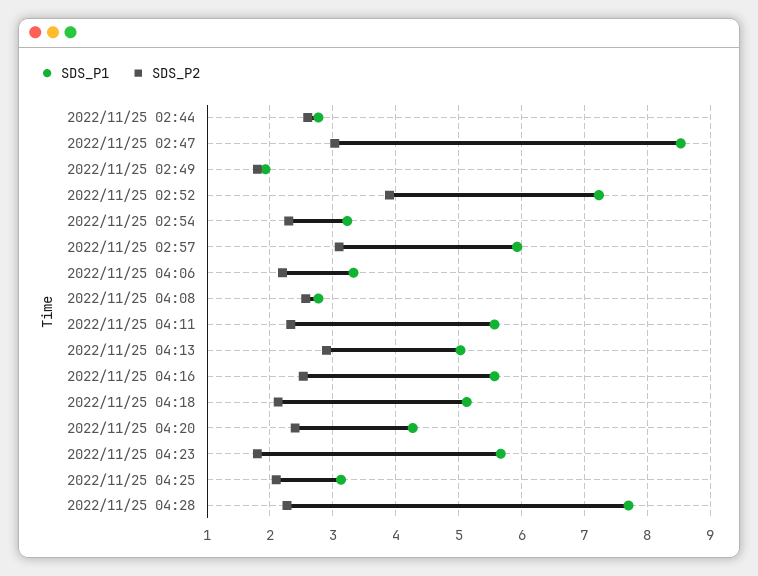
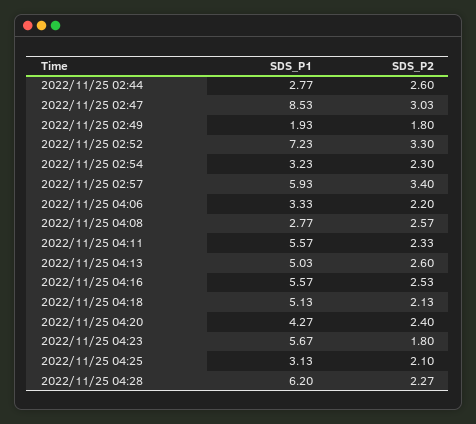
  {
    "SDS_P1": {
      "2022/11/25 02:44": 2.77,
      "2022/11/25 02:47": 8.53,
      "2022/11/25 02:49": 1.93,
      "2022/11/25 02:52": 7.23,
      "2022/11/25 02:54": 3.23,
      "2022/11/25 02:57": 5.93,
      "2022/11/25 04:06": 3.33,
      "2022/11/25 04:08": 2.77,
      "2022/11/25 04:11": 5.57,
      "2022/11/25 04:13": 5.03,
      "2022/11/25 04:16": 5.57,
      "2022/11/25 04:18": 5.13,
      "2022/11/25 04:20": 4.27,
      "2022/11/25 04:23": 5.67,
      "2022/11/25 04:25": 3.13,
-     "2022/11/25 04:28": 7.7
+     "2022/11/25 04:28": 6.2
    },
    "SDS_P2": {
      "2022/11/25 02:44": 2.6,
      "2022/11/25 02:47": 3.03,
      "2022/11/25 02:49": 1.8,
-     "2022/11/25 02:52": 3.9,
+     "2022/11/25 02:52": 3.3,
      "2022/11/25 02:54": 2.3,
-     "2022/11/25 02:57": 3.1,
+     "2022/11/25 02:57": 3.4,
      "2022/11/25 04:06": 2.2,
      "2022/11/25 04:08": 2.57,
      "2022/11/25 04:11": 2.33,
-     "2022/11/25 04:13": 2.9,
+     "2022/11/25 04:13": 2.6,
      "2022/11/25 04:16": 2.53,
      "2022/11/25 04:18": 2.13,
      "2022/11/25 04:20": 2.4,
      "2022/11/25 04:23": 1.8,
      "2022/11/25 04:25": 2.1,
      "2022/11/25 04:28": 2.27
    }
  }

